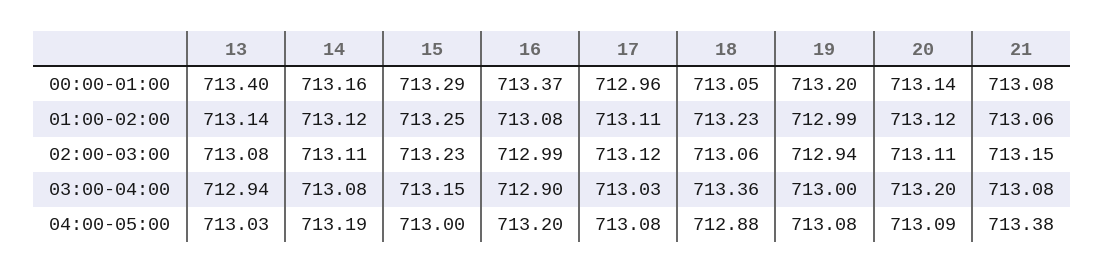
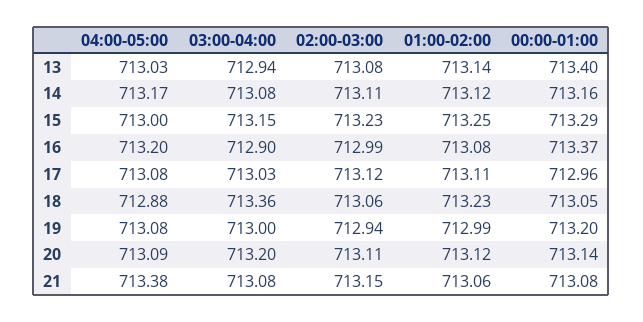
  {
    "13": {
      "00:00-01:00": 713.4,
      "01:00-02:00": 713.14,
      "02:00-03:00": 713.08,
      "03:00-04:00": 712.94,
      "04:00-05:00": 713.03
    },
    "14": {
      "00:00-01:00": 713.16,
      "01:00-02:00": 713.12,
      "02:00-03:00": 713.11,
      "03:00-04:00": 713.08,
-     "04:00-05:00": 713.19
+     "04:00-05:00": 713.17
    },
    "15": {
      "00:00-01:00": 713.29,
      "01:00-02:00": 713.25,
      "02:00-03:00": 713.23,
      "03:00-04:00": 713.15,
      "04:00-05:00": 713
    },
    "16": {
      "00:00-01:00": 713.37,
      "01:00-02:00": 713.08,
      "02:00-03:00": 712.99,
      "03:00-04:00": 712.9,
      "04:00-05:00": 713.2
    },
    "17": {
      "00:00-01:00": 712.96,
      "01:00-02:00": 713.11,
      "02:00-03:00": 713.12,
      "03:00-04:00": 713.03,
      "04:00-05:00": 713.08
    },
    "18": {
      "00:00-01:00": 713.05,
      "01:00-02:00": 713.23,
      "02:00-03:00": 713.06,
      "03:00-04:00": 713.36,
      "04:00-05:00": 712.88
    },
    "19": {
      "00:00-01:00": 713.2,
      "01:00-02:00": 712.99,
      "02:00-03:00": 712.94,
      "03:00-04:00": 713,
      "04:00-05:00": 713.08
    },
    "20": {
      "00:00-01:00": 713.14,
      "01:00-02:00": 713.12,
      "02:00-03:00": 713.11,
      "03:00-04:00": 713.2,
      "04:00-05:00": 713.09
    },
    "21": {
      "00:00-01:00": 713.08,
      "01:00-02:00": 713.06,
      "02:00-03:00": 713.15,
      "03:00-04:00": 713.08,
      "04:00-05:00": 713.38
    }
  }

